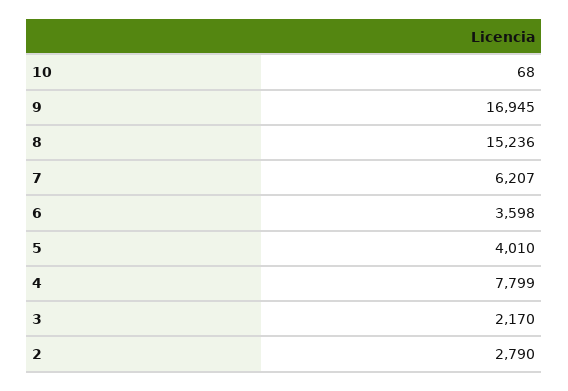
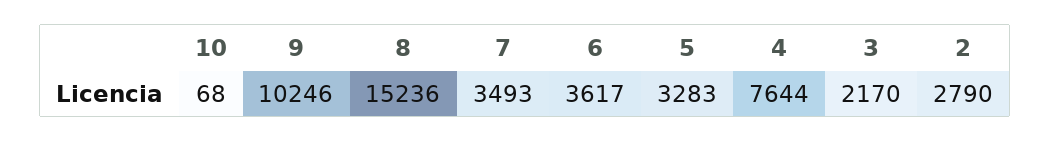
  {
    "10": 68,
-   "9": 16945,
+   "9": 10246,
    "8": 15236,
-   "7": 6207,
+   "7": 3493,
-   "6": 3598,
+   "6": 3617,
-   "5": 4010,
+   "5": 3283,
-   "4": 7799,
+   "4": 7644,
    "3": 2170,
    "2": 2790
  }

